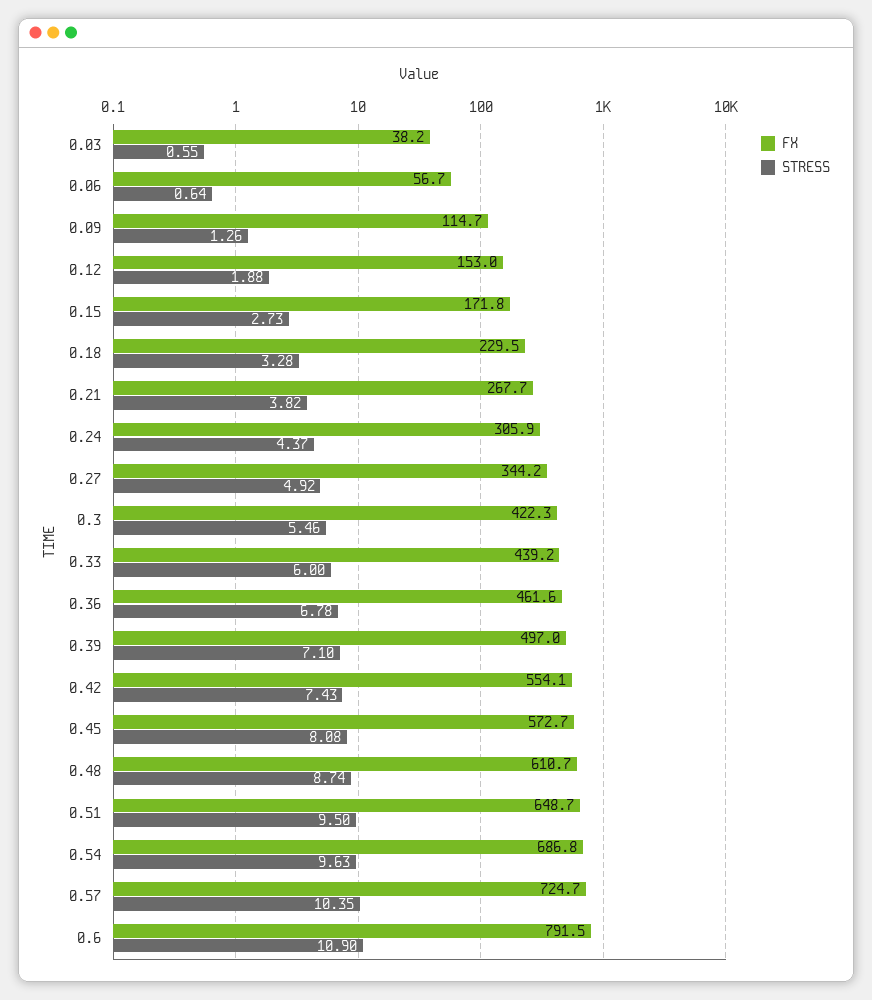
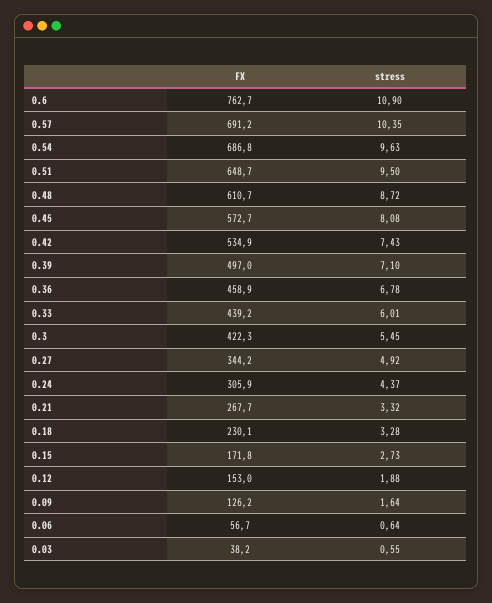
  {
    "FX": {
      "0.03": 38.2,
      "0.06": 56.7,
-     "0.09": 114.7,
+     "0.09": 126.2,
      "0.12": 153,
      "0.15": 171.8,
-     "0.18": 229.5,
+     "0.18": 230.1,
      "0.21": 267.7,
      "0.24": 305.9,
      "0.27": 344.2,
      "0.3": 422.3,
      "0.33": 439.2,
-     "0.36": 461.6,
+     "0.36": 458.9,
      "0.39": 497,
-     "0.42": 554.1,
+     "0.42": 534.9,
      "0.45": 572.7,
      "0.48": 610.7,
      "0.51": 648.7,
      "0.54": 686.8,
-     "0.57": 724.7,
+     "0.57": 691.2,
-     "0.6": 791.5
+     "0.6": 762.7
    },
    "STRESS": {
      "0.03": 0.55,
      "0.06": 0.64,
-     "0.09": 1.26,
+     "0.09": 1.64,
      "0.12": 1.88,
      "0.15": 2.73,
      "0.18": 3.28,
-     "0.21": 3.82,
+     "0.21": 3.32,
      "0.24": 4.37,
      "0.27": 4.92,
-     "0.3": 5.46,
+     "0.3": 5.45,
-     "0.33": 6,
+     "0.33": 6.01,
      "0.36": 6.78,
      "0.39": 7.1,
      "0.42": 7.43,
      "0.45": 8.08,
-     "0.48": 8.74,
+     "0.48": 8.72,
      "0.51": 9.5,
      "0.54": 9.63,
      "0.57": 10.35,
      "0.6": 10.9
    }
  }

